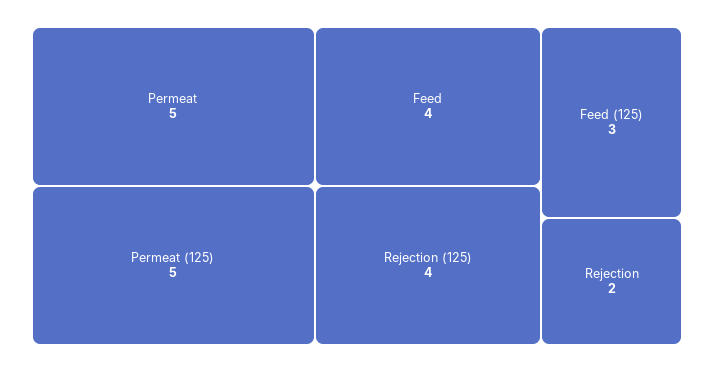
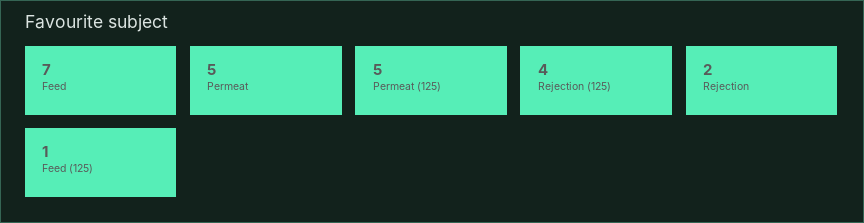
  {
    "Permeat": 5,
    "Permeat (125)": 5,
-   "Feed": 4,
+   "Feed": 7,
    "Rejection (125)": 4,
-   "Feed (125)": 3,
+   "Feed (125)": 1,
    "Rejection": 2
  }

